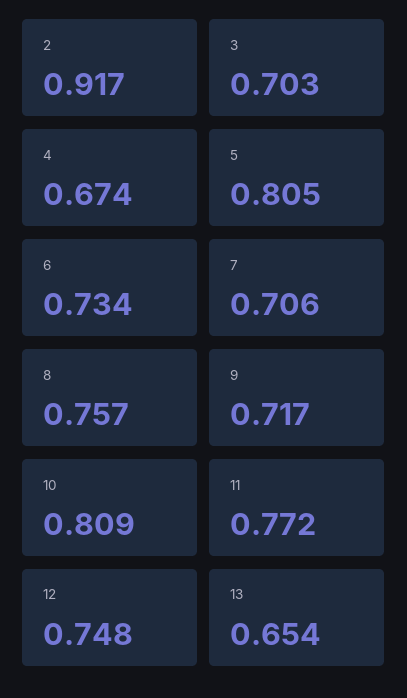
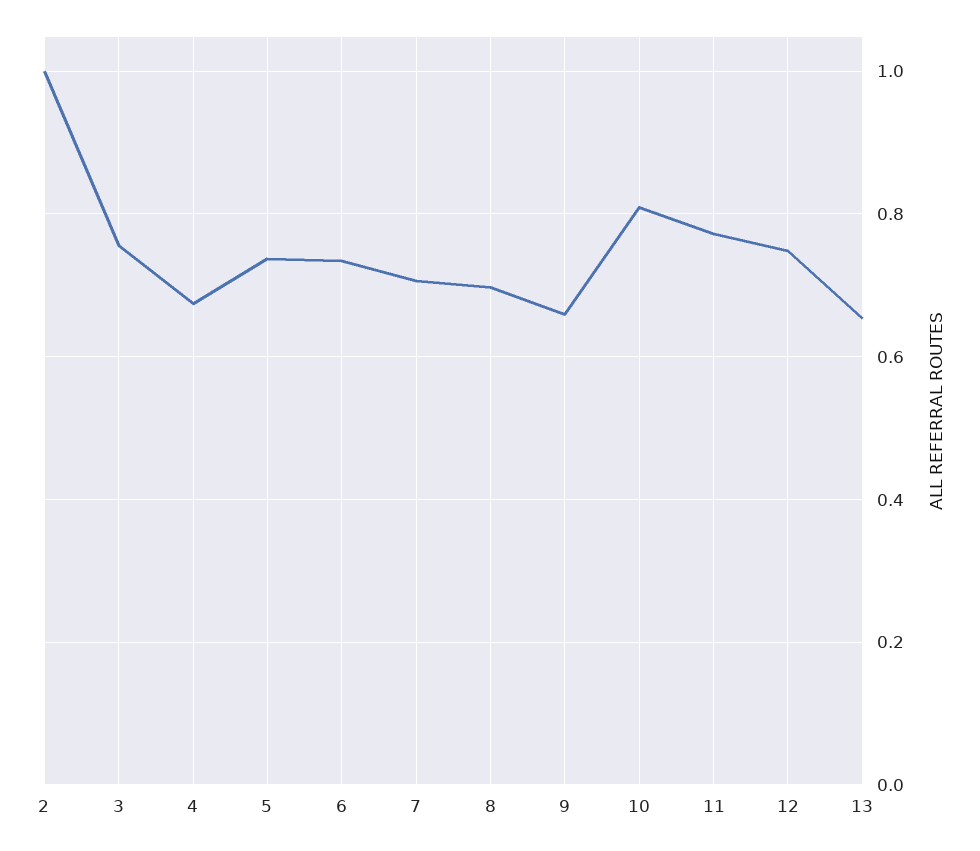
  {
-   "2": 0.917,
+   "2": 1,
-   "3": 0.703,
+   "3": 0.76,
    "4": 0.674,
-   "5": 0.805,
+   "5": 0.74,
    "6": 0.734,
    "7": 0.706,
-   "8": 0.757,
+   "8": 0.7,
-   "9": 0.717,
+   "9": 0.66,
    "10": 0.809,
    "11": 0.772,
    "12": 0.748,
    "13": 0.654
  }

